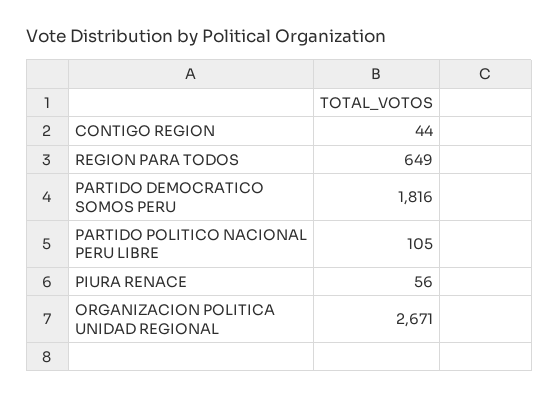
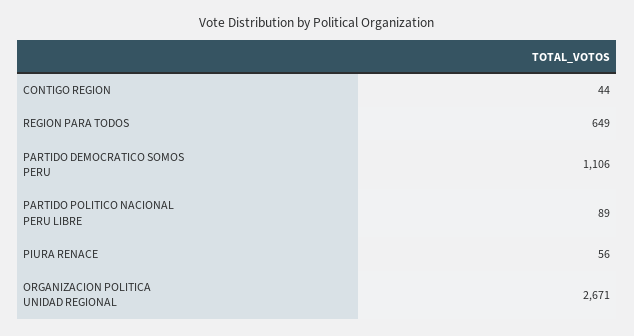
  {
    "CONTIGO REGION": 44,
    "REGION PARA TODOS": 649,
-   "PARTIDO DEMOCRATICO SOMOS PERU": 1816,
+   "PARTIDO DEMOCRATICO SOMOS PERU": 1106,
-   "PARTIDO POLITICO NACIONAL PERU LIBRE": 105,
+   "PARTIDO POLITICO NACIONAL PERU LIBRE": 89,
    "PIURA RENACE": 56,
    "ORGANIZACION POLITICA UNIDAD REGIONAL": 2671
  }

